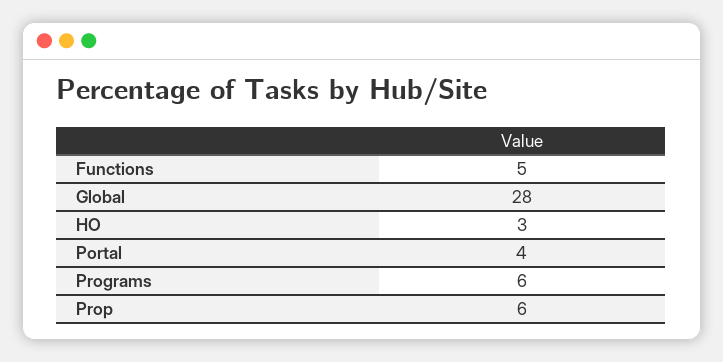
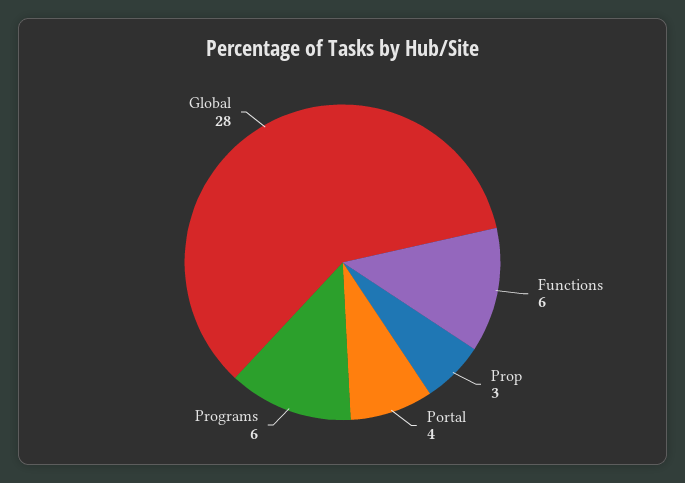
  {
-   "Functions": 5,
+   "Functions": 6,
    "Global": 28,
-   "HO": 3,
    "Portal": 4,
    "Programs": 6,
-   "Prop": 6
+   "Prop": 3
  }

